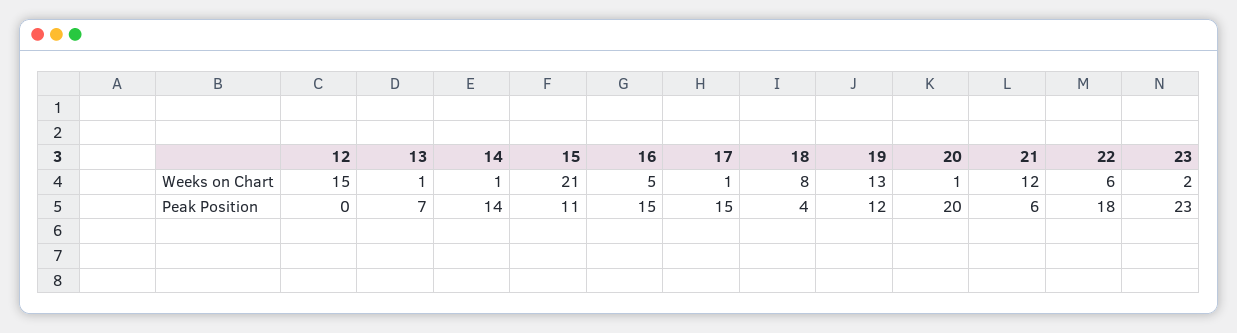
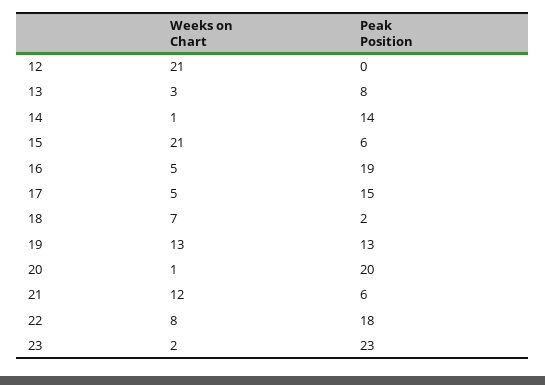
  {
    "12": {
-     "Weeks on Chart": 15,
+     "Weeks on Chart": 21,
      "Peak Position": 0
    },
    "13": {
-     "Weeks on Chart": 1,
+     "Weeks on Chart": 3,
-     "Peak Position": 7
+     "Peak Position": 8
    },
    "14": {
      "Weeks on Chart": 1,
      "Peak Position": 14
    },
    "15": {
      "Weeks on Chart": 21,
-     "Peak Position": 11
+     "Peak Position": 6
    },
    "16": {
      "Weeks on Chart": 5,
-     "Peak Position": 15
+     "Peak Position": 19
    },
    "17": {
-     "Weeks on Chart": 1,
+     "Weeks on Chart": 5,
      "Peak Position": 15
    },
    "18": {
-     "Weeks on Chart": 8,
+     "Weeks on Chart": 7,
-     "Peak Position": 4
+     "Peak Position": 2
    },
    "19": {
      "Weeks on Chart": 13,
-     "Peak Position": 12
+     "Peak Position": 13
    },
    "20": {
      "Weeks on Chart": 1,
      "Peak Position": 20
    },
    "21": {
      "Weeks on Chart": 12,
      "Peak Position": 6
    },
    "22": {
-     "Weeks on Chart": 6,
+     "Weeks on Chart": 8,
      "Peak Position": 18
    },
    "23": {
      "Weeks on Chart": 2,
      "Peak Position": 23
    }
  }

